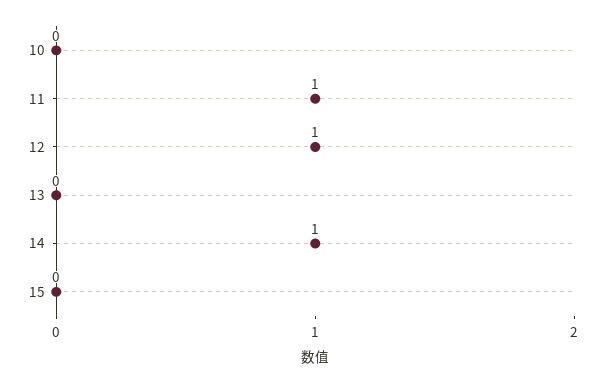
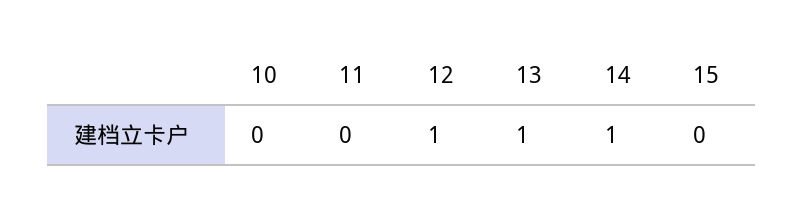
  {
    "10": 0,
-   "11": 1,
+   "11": 0,
    "12": 1,
-   "13": 0,
+   "13": 1,
    "14": 1,
    "15": 0
  }

